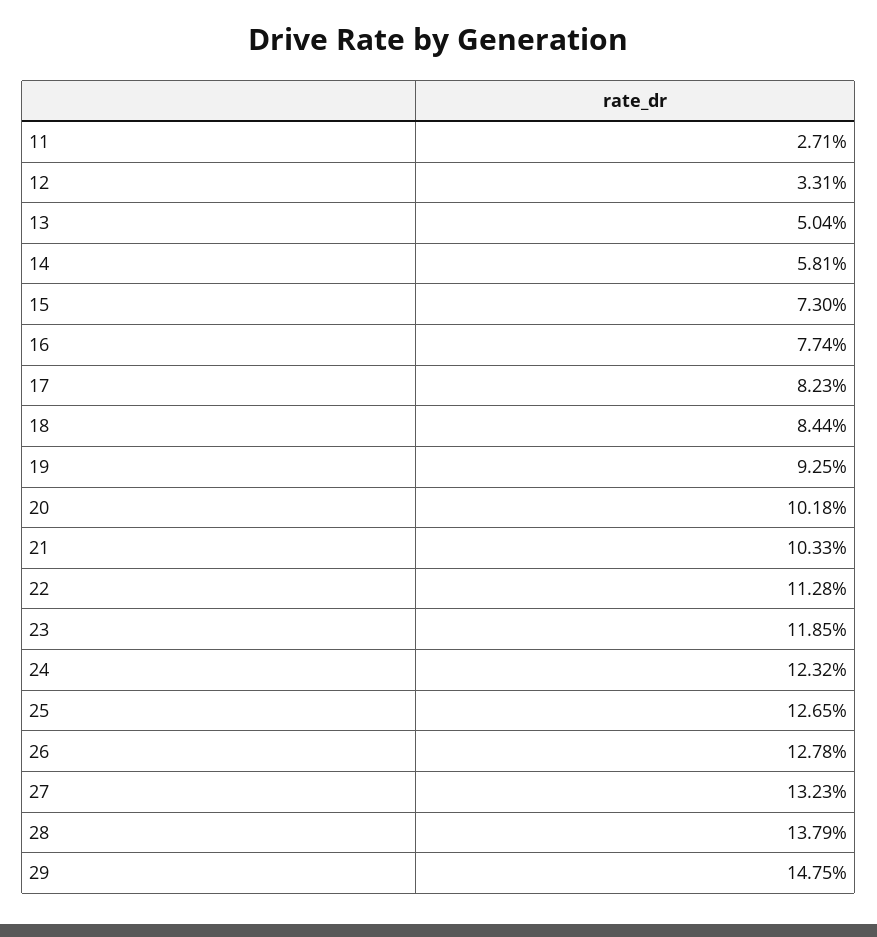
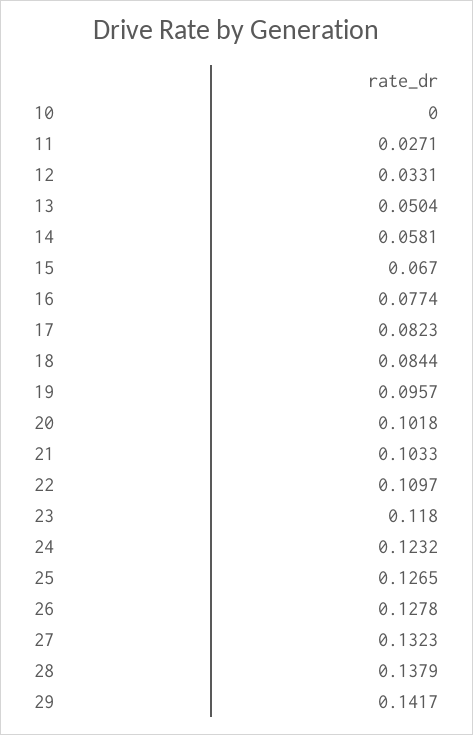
  {
    "11": 0.0271,
    "12": 0.0331,
    "13": 0.0504,
    "14": 0.0581,
-   "15": 0.073,
+   "15": 0.067,
    "16": 0.0774,
    "17": 0.0823,
    "18": 0.0844,
-   "19": 0.0925,
+   "19": 0.0957,
    "20": 0.1018,
    "21": 0.1033,
-   "22": 0.1128,
+   "22": 0.1097,
-   "23": 0.1185,
+   "23": 0.118,
    "24": 0.1232,
    "25": 0.1265,
    "26": 0.1278,
    "27": 0.1323,
    "28": 0.1379,
-   "29": 0.1475
+   "29": 0.1417,
+   "10": 0
  }

